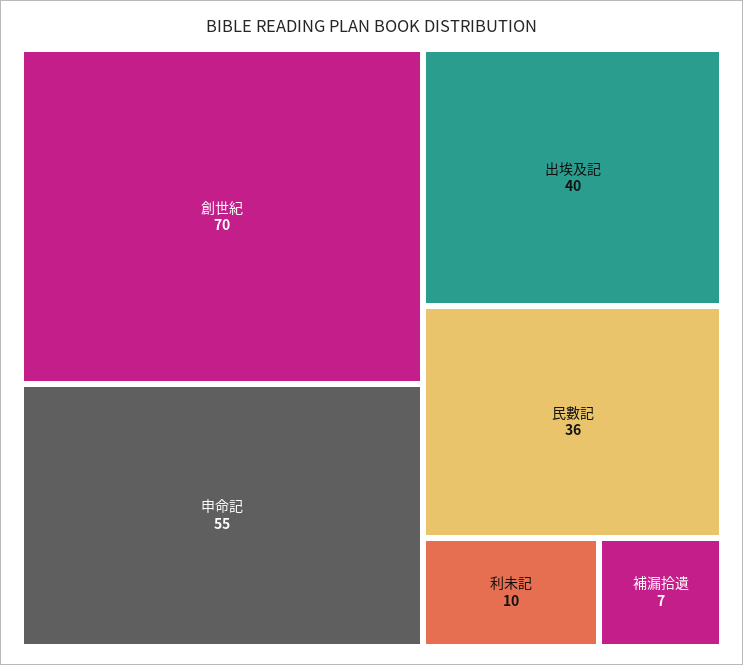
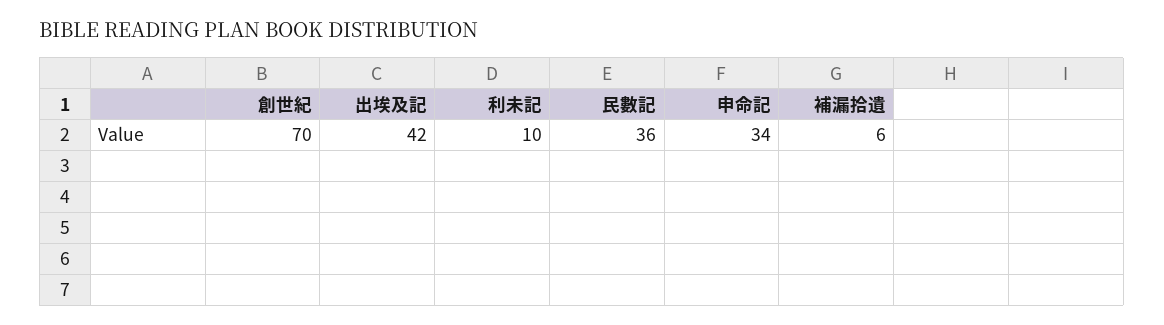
  {
    "創世紀": 70,
-   "申命記": 55,
+   "申命記": 34,
-   "出埃及記": 40,
+   "出埃及記": 42,
    "民數記": 36,
    "利未記": 10,
-   "補漏拾遺": 7
+   "補漏拾遺": 6
  }

